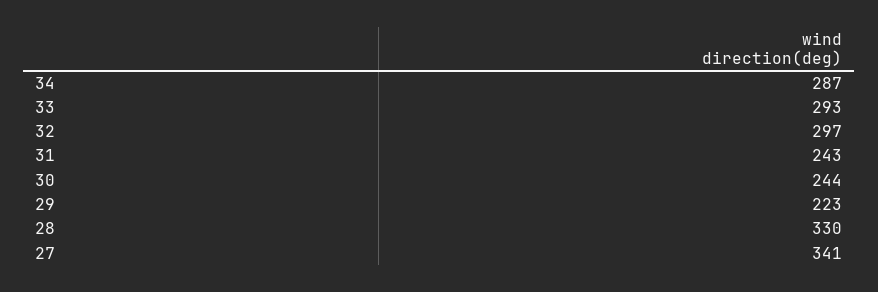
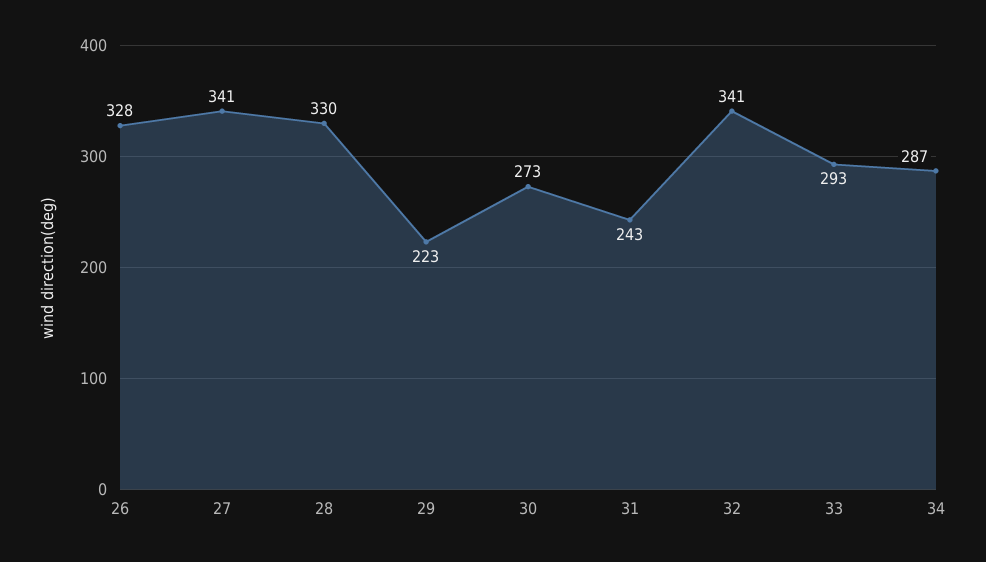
  {
    "34": 287,
    "33": 293,
-   "32": 297,
+   "32": 341,
    "31": 243,
-   "30": 244,
+   "30": 273,
    "29": 223,
    "28": 330,
-   "27": 341
+   "27": 341,
+   "26": 328
  }

